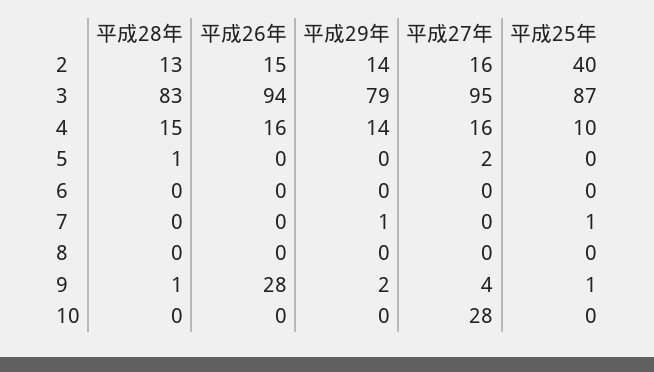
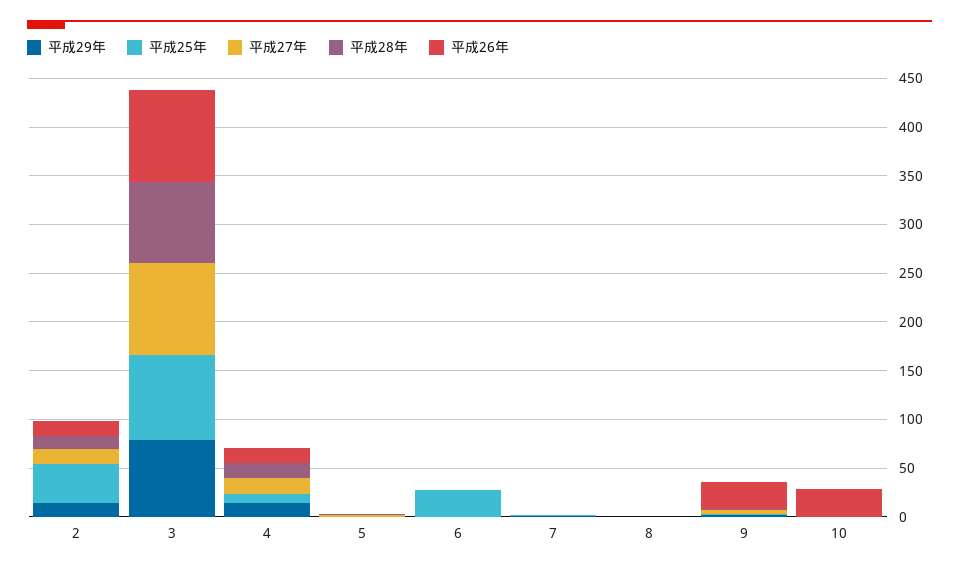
  {
    "平成28年": {
      "2": 13,
      "3": 83,
      "4": 15,
      "5": 1,
      "6": 0,
      "7": 0,
      "8": 0,
      "9": 1,
      "10": 0
    },
    "平成26年": {
      "2": 15,
      "3": 94,
      "4": 16,
      "5": 0,
      "6": 0,
      "7": 0,
      "8": 0,
      "9": 28,
-     "10": 0
+     "10": 30
    },
    "平成29年": {
      "2": 14,
      "3": 79,
      "4": 14,
      "5": 0,
      "6": 0,
      "7": 1,
      "8": 0,
      "9": 2,
      "10": 0
    },
    "平成27年": {
      "2": 16,
      "3": 95,
      "4": 16,
      "5": 2,
      "6": 0,
      "7": 0,
      "8": 0,
      "9": 4,
-     "10": 28
+     "10": 0
    },
    "平成25年": {
      "2": 40,
      "3": 87,
      "4": 10,
      "5": 0,
-     "6": 0,
+     "6": 30,
      "7": 1,
      "8": 0,
      "9": 1,
      "10": 0
    }
  }

